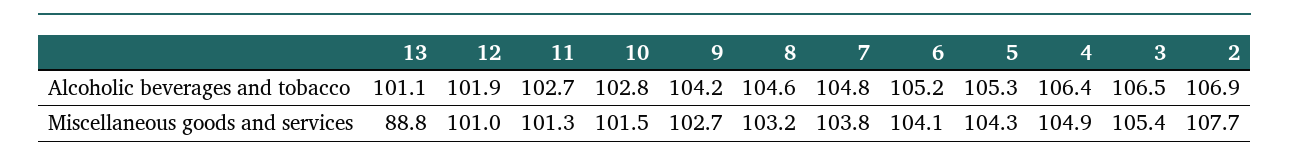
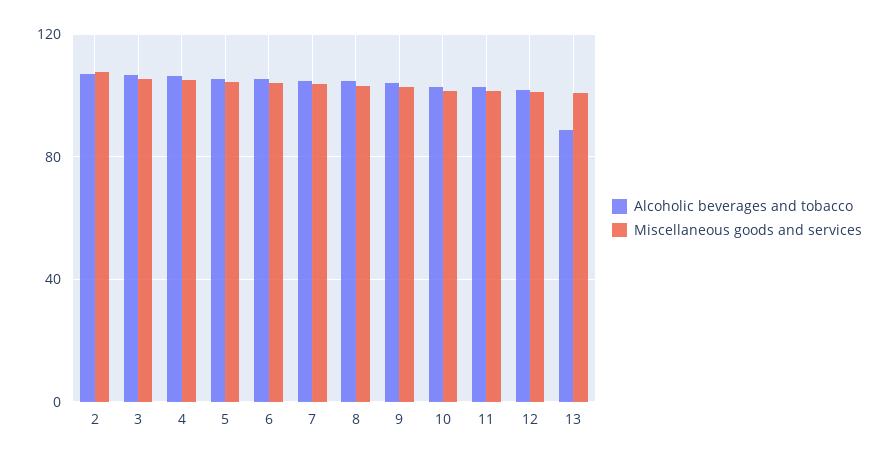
  {
    "Alcoholic beverages and tobacco": {
-     "13": 101.1,
+     "13": 90,
      "12": 101.9,
      "11": 102.7,
      "10": 102.8,
      "9": 104.2,
      "8": 104.6,
      "7": 104.8,
      "6": 105.2,
      "5": 105.3,
      "4": 106.4,
      "3": 106.5,
      "2": 106.9
    },
    "Miscellaneous goods and services": {
-     "13": 88.8,
+     "13": 100,
      "12": 101,
      "11": 101.3,
      "10": 101.5,
      "9": 102.7,
      "8": 103.2,
      "7": 103.8,
      "6": 104.1,
      "5": 104.3,
      "4": 104.9,
      "3": 105.4,
      "2": 107.7
    }
  }

